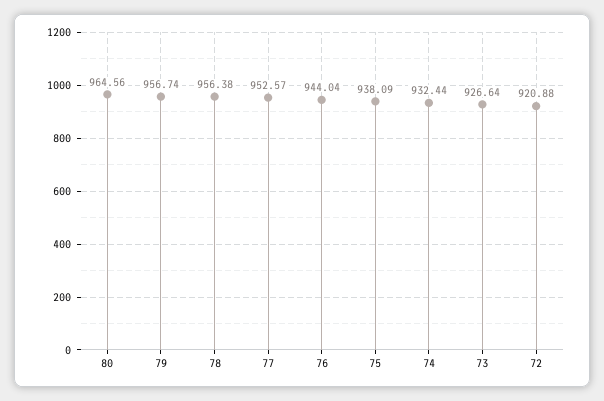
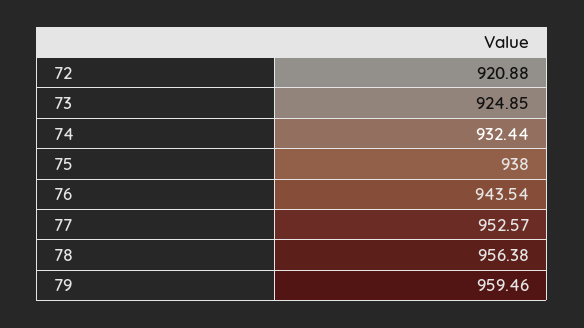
  {
-   "80": 964.56,
-   "79": 956.74,
+   "79": 959.46,
    "78": 956.38,
    "77": 952.57,
-   "76": 944.04,
+   "76": 943.54,
-   "75": 938.09,
+   "75": 938,
    "74": 932.44,
-   "73": 926.64,
+   "73": 924.85,
    "72": 920.88
  }

